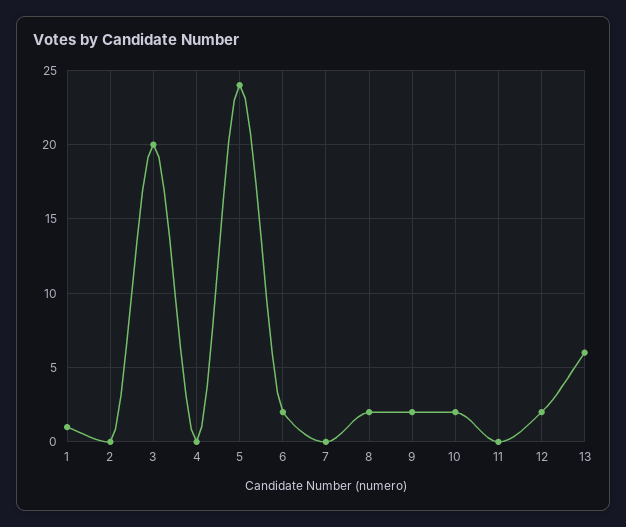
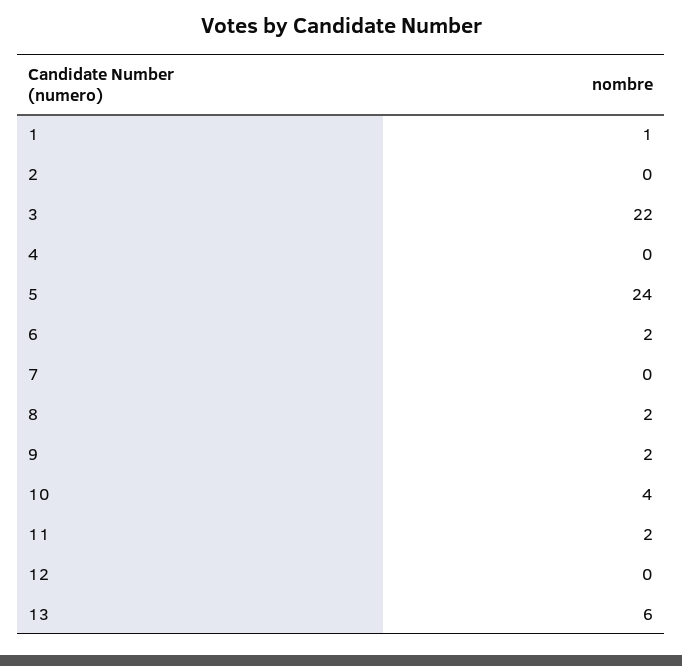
  {
    "1": 1,
    "2": 0,
-   "3": 20,
+   "3": 22,
    "4": 0,
    "5": 24,
    "6": 2,
    "7": 0,
    "8": 2,
    "9": 2,
-   "10": 2,
+   "10": 4,
-   "11": 0,
+   "11": 2,
-   "12": 2,
+   "12": 0,
    "13": 6
  }

